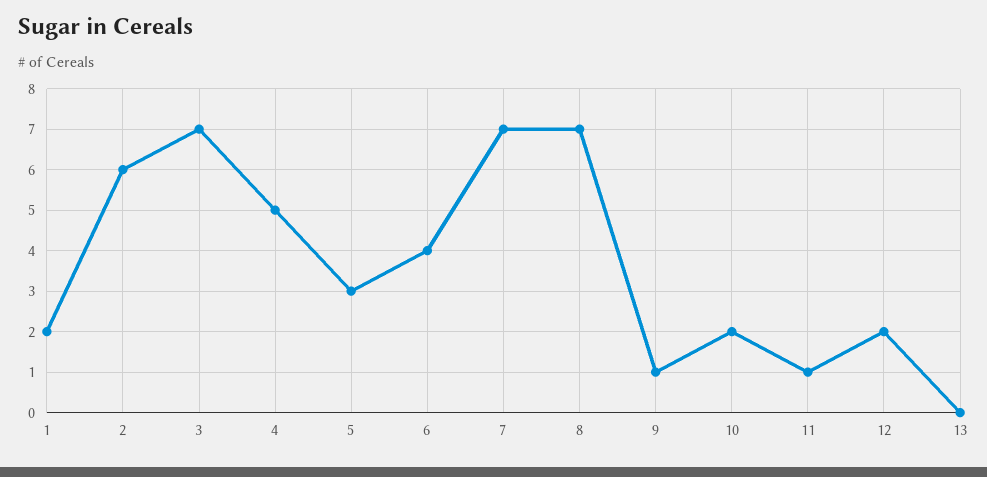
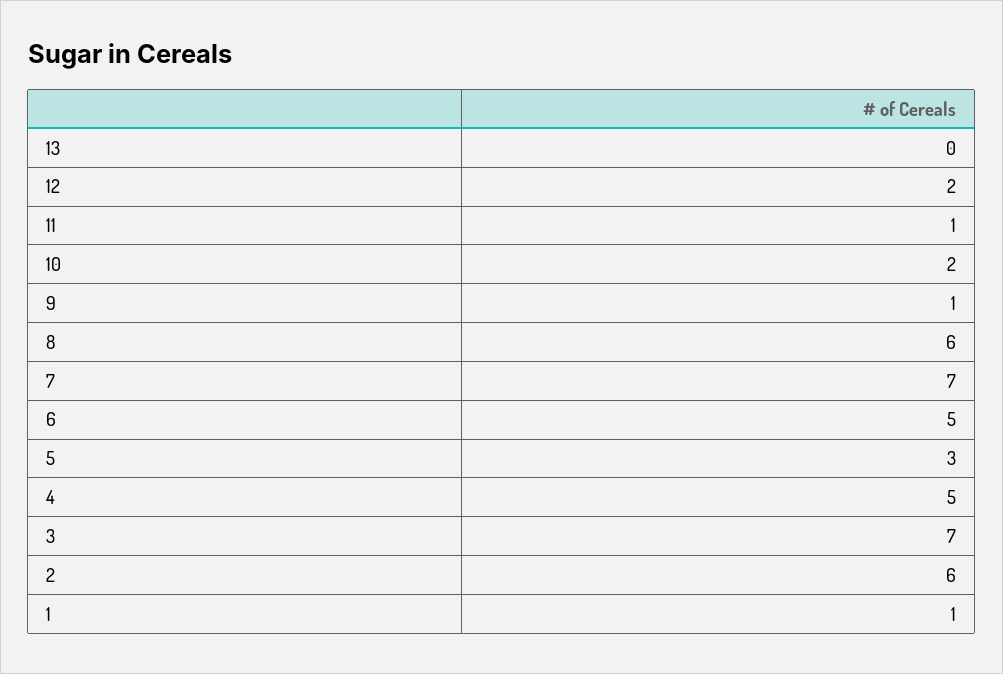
  {
-   "1": 2,
+   "1": 1,
    "2": 6,
    "3": 7,
    "4": 5,
    "5": 3,
-   "6": 4,
+   "6": 5,
    "7": 7,
-   "8": 7,
+   "8": 6,
    "9": 1,
    "10": 2,
    "11": 1,
    "12": 2,
    "13": 0
  }

